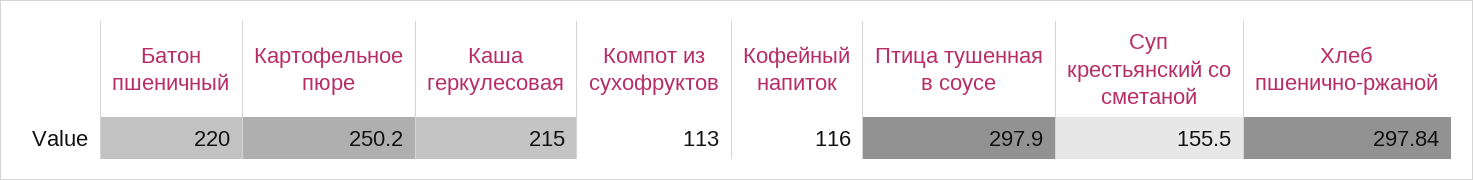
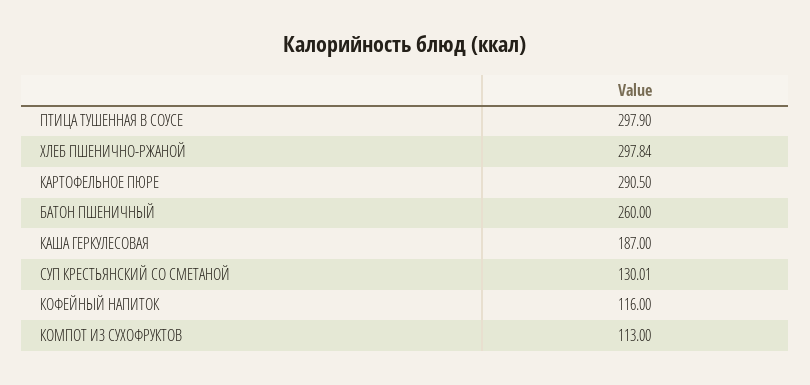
  {
-   "Батон пшеничный": 220,
+   "Батон пшеничный": 260,
-   "Картофельное пюре": 250.2,
+   "Картофельное пюре": 290.5,
-   "Каша геркулесовая": 215,
+   "Каша геркулесовая": 187,
    "Компот из сухофруктов": 113,
    "Кофейный напиток": 116,
    "Птица тушенная в соусе": 297.9,
-   "Суп крестьянский со сметаной": 155.5,
+   "Суп крестьянский со сметаной": 130.01,
    "Хлеб пшенично-ржаной": 297.84
  }

